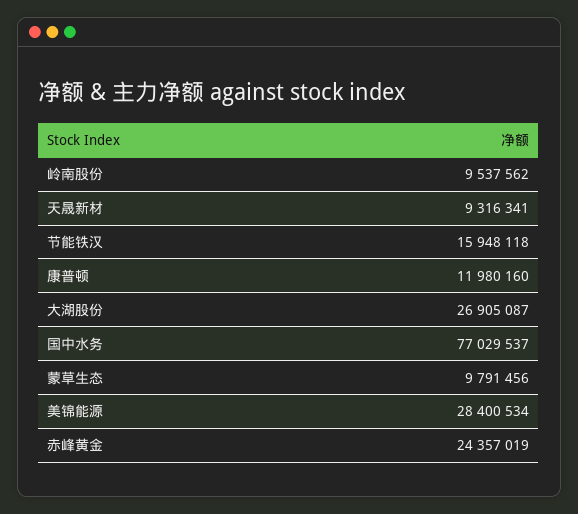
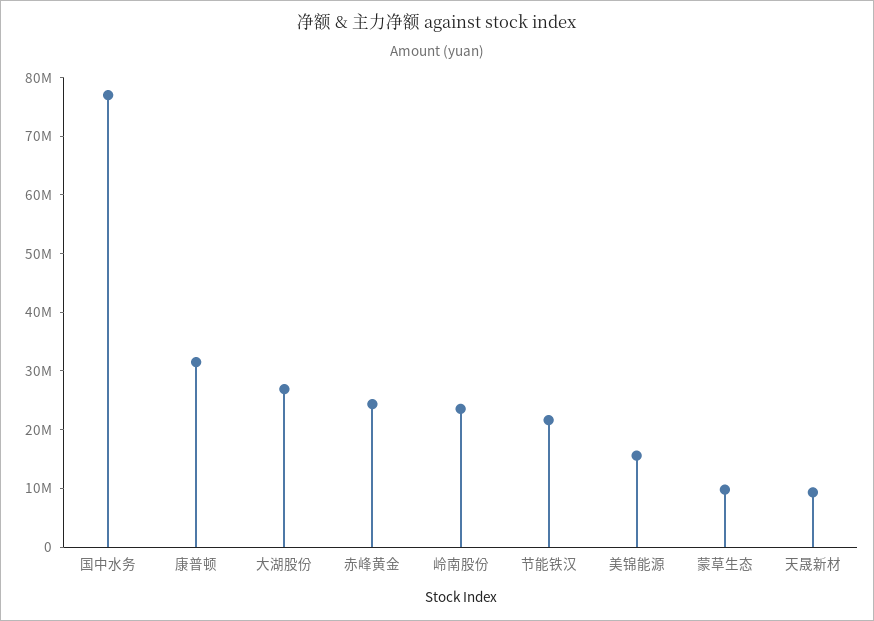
  {
-   "岭南股份": 9537562,
+   "岭南股份": 24000000,
    "天晟新材": 9316341,
-   "节能铁汉": 15948118,
+   "节能铁汉": 22000000,
-   "康普顿": 11980160,
+   "康普顿": 32000000,
    "大湖股份": 26905087,
    "国中水务": 77029537,
    "蒙草生态": 9791456,
-   "美锦能源": 28400534,
+   "美锦能源": 16000000,
    "赤峰黄金": 24357019
  }

